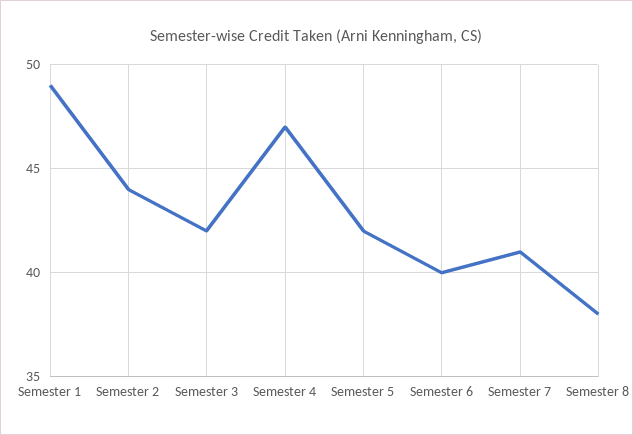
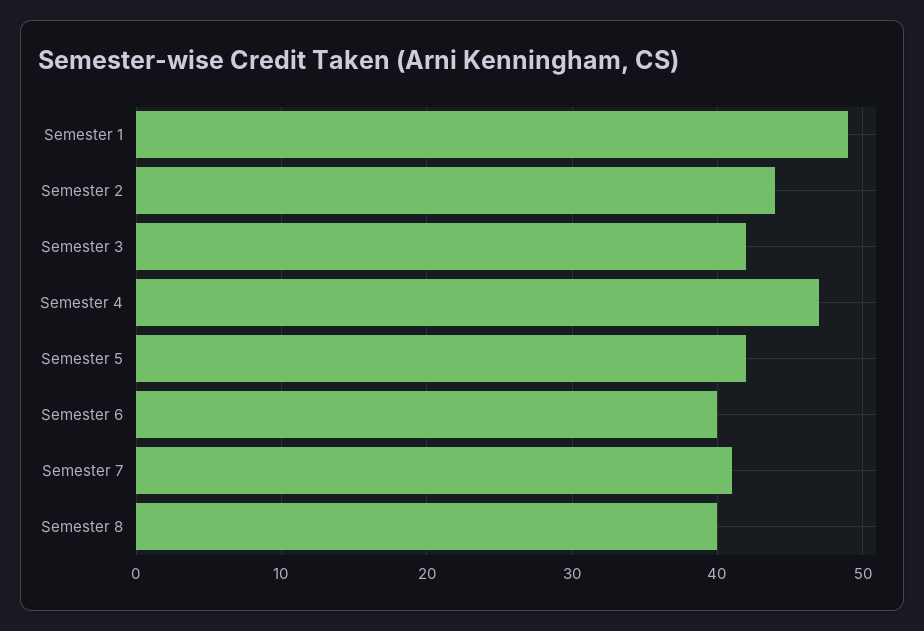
  {
    "Semester 1": 49,
    "Semester 2": 44,
    "Semester 3": 42,
    "Semester 4": 47,
    "Semester 5": 42,
    "Semester 6": 40,
    "Semester 7": 41,
-   "Semester 8": 38
+   "Semester 8": 40
  }

